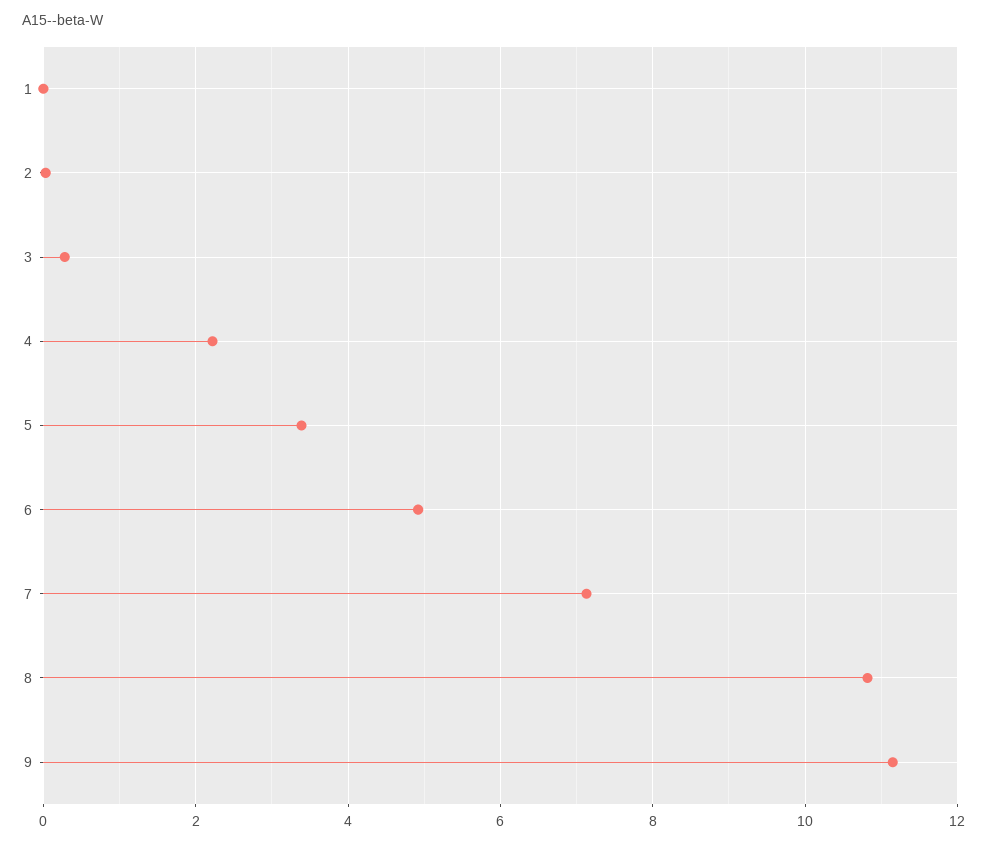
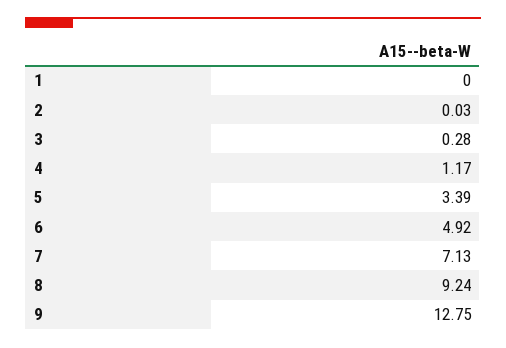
  {
    "1": 0,
    "2": 0.03,
    "3": 0.28,
-   "4": 2.2,
+   "4": 1.17,
    "5": 3.39,
    "6": 4.92,
    "7": 7.13,
-   "8": 10.8,
+   "8": 9.24,
-   "9": 11.2
+   "9": 12.75
  }

